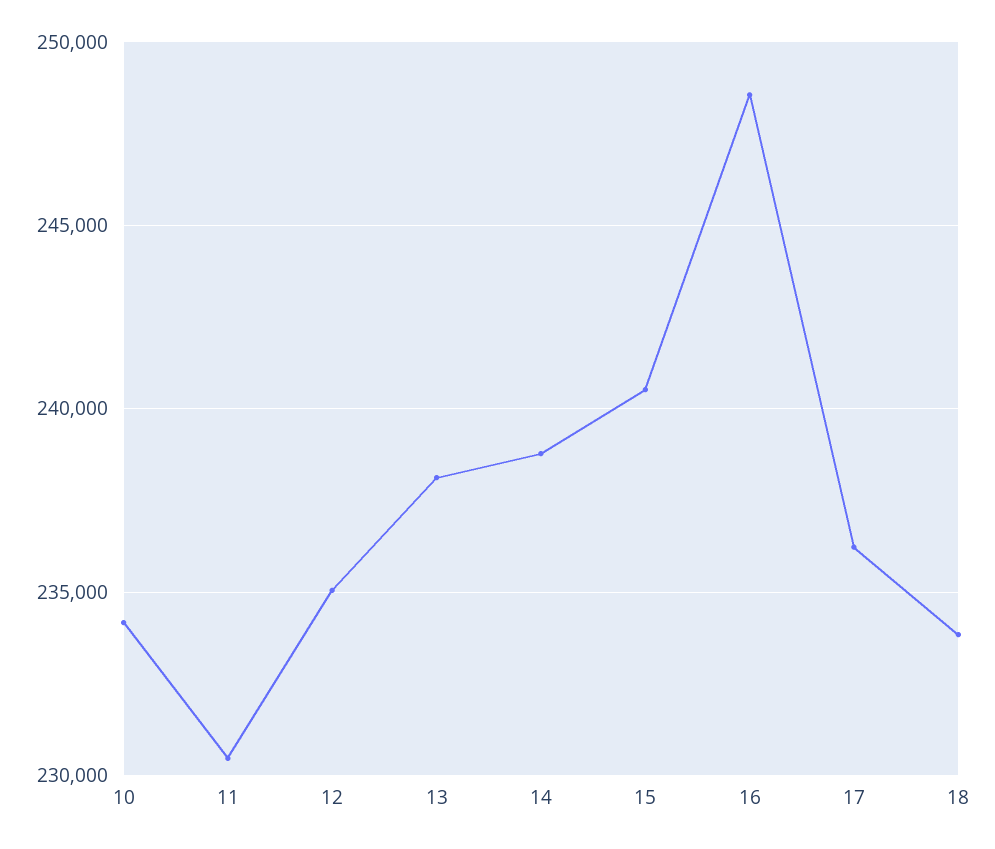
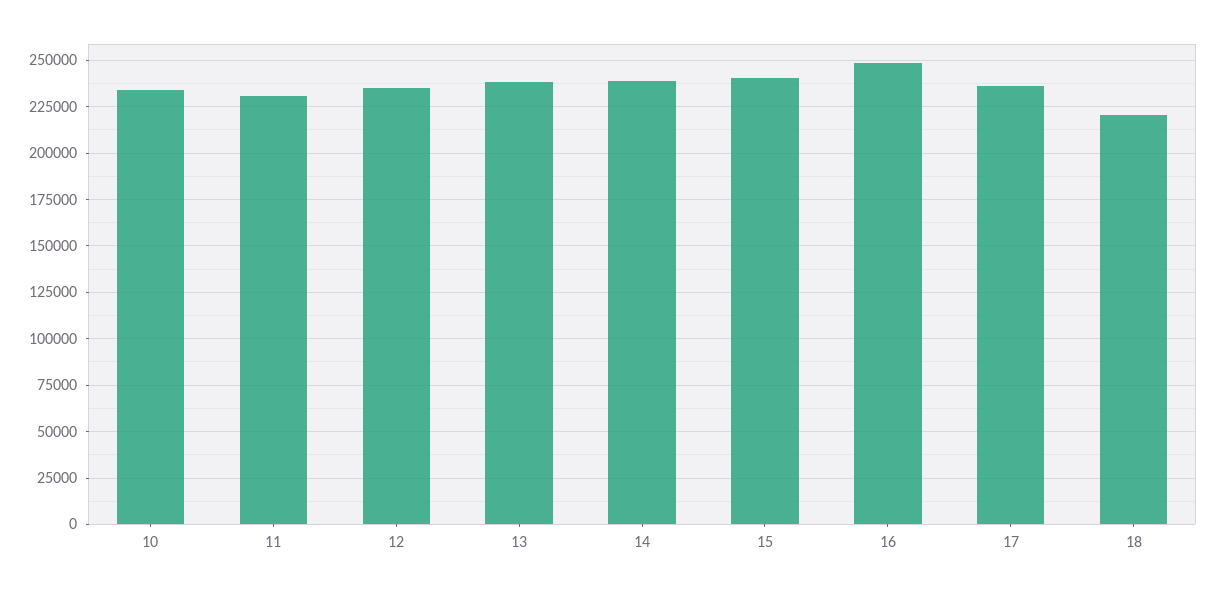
  {
    "10": 234000,
    "11": 230500,
    "12": 235000,
    "13": 238000,
    "14": 239000,
    "15": 240500,
    "16": 248500,
    "17": 236000,
-   "18": 234000
+   "18": 220000
  }

